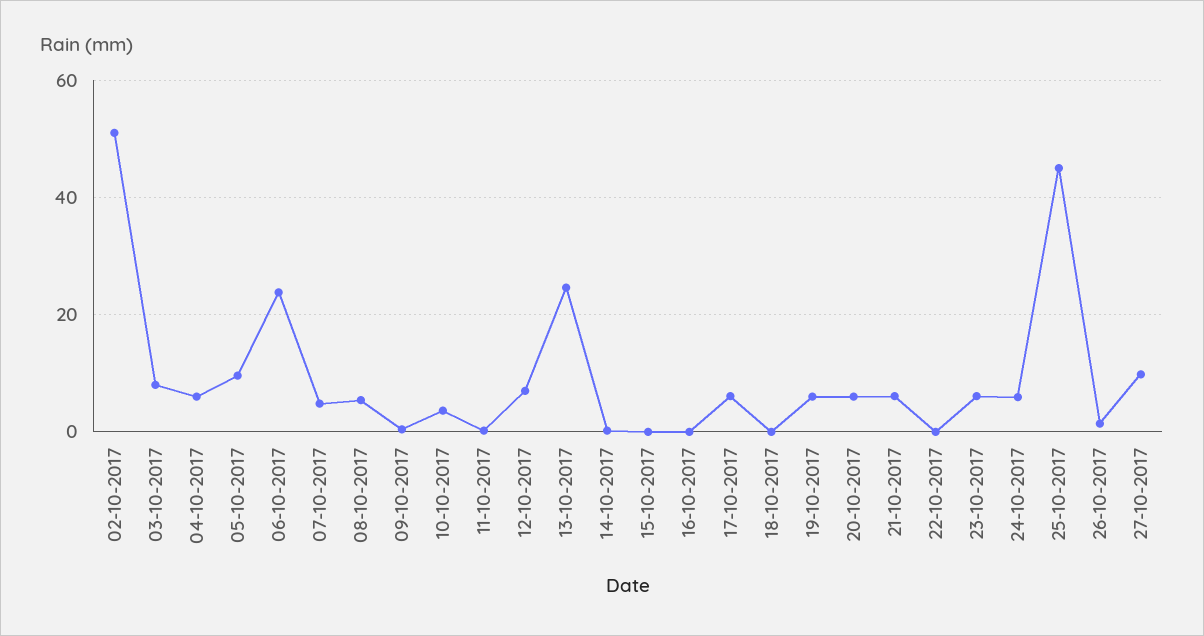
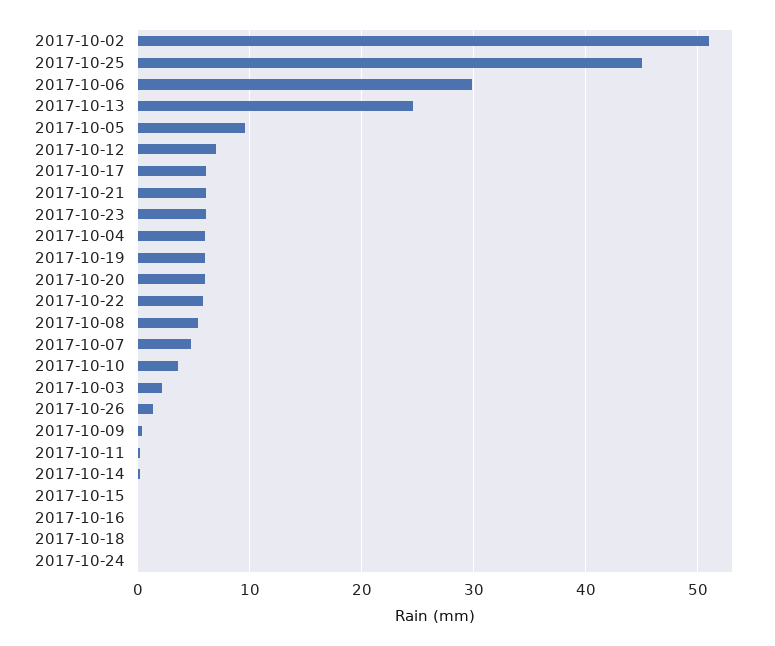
  {
    "02-10-2017": 51,
-   "03-10-2017": 8,
+   "03-10-2017": 2,
    "04-10-2017": 6,
    "05-10-2017": 10,
-   "06-10-2017": 24,
+   "06-10-2017": 30,
    "07-10-2017": 5,
    "08-10-2017": 5,
    "09-10-2017": 0,
    "10-10-2017": 4,
    "11-10-2017": 0,
    "12-10-2017": 7,
    "13-10-2017": 25,
    "14-10-2017": 0,
    "15-10-2017": 0,
    "16-10-2017": 0,
    "17-10-2017": 6,
    "18-10-2017": 0,
    "19-10-2017": 6,
    "20-10-2017": 6,
    "21-10-2017": 6,
-   "22-10-2017": 0,
+   "22-10-2017": 6,
    "23-10-2017": 6,
-   "24-10-2017": 6,
+   "24-10-2017": 0,
    "25-10-2017": 45,
-   "26-10-2017": 1,
+   "26-10-2017": 1
-   "27-10-2017": 10
  }

